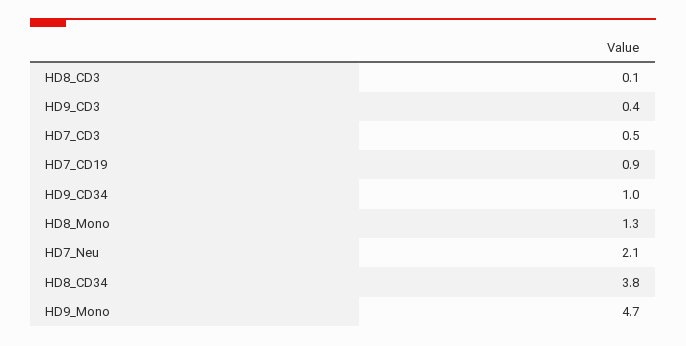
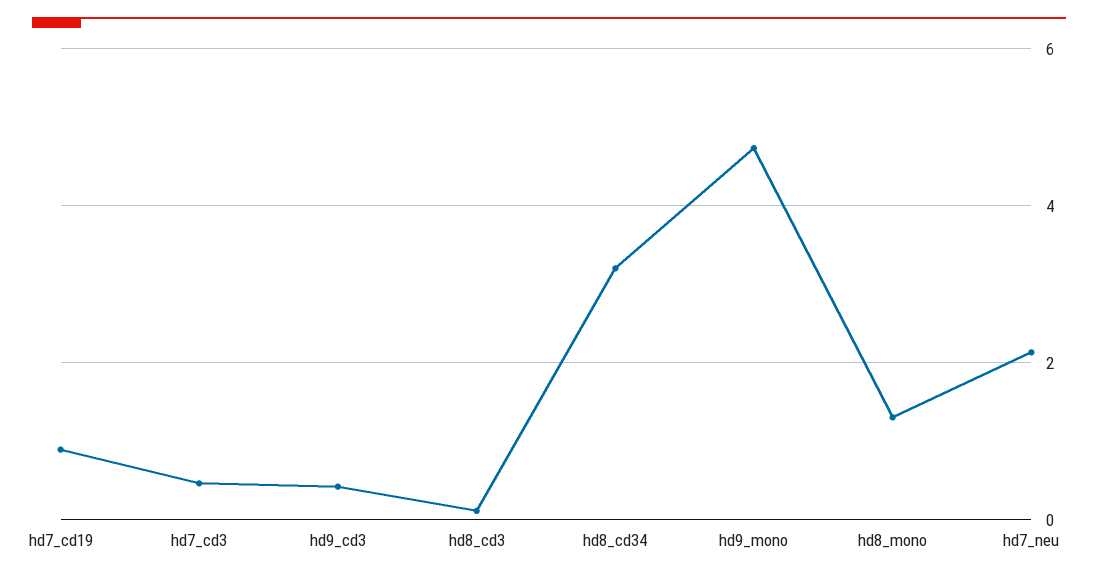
  {
    "HD8_CD3": 0.1,
    "HD9_CD3": 0.4,
    "HD7_CD3": 0.5,
    "HD7_CD19": 0.9,
-   "HD9_CD34": 1,
    "HD8_Mono": 1.3,
    "HD7_Neu": 2.1,
-   "HD8_CD34": 3.8,
+   "HD8_CD34": 3.2,
    "HD9_Mono": 4.7
  }

